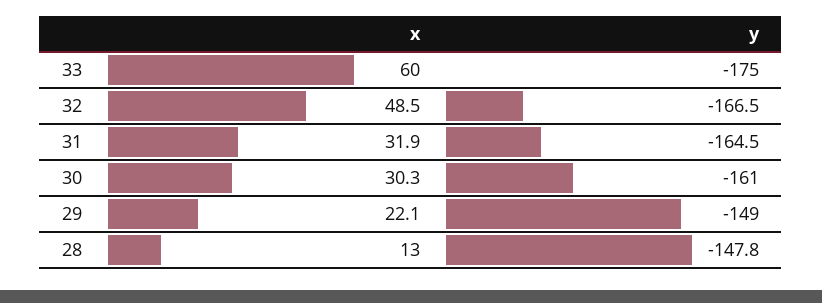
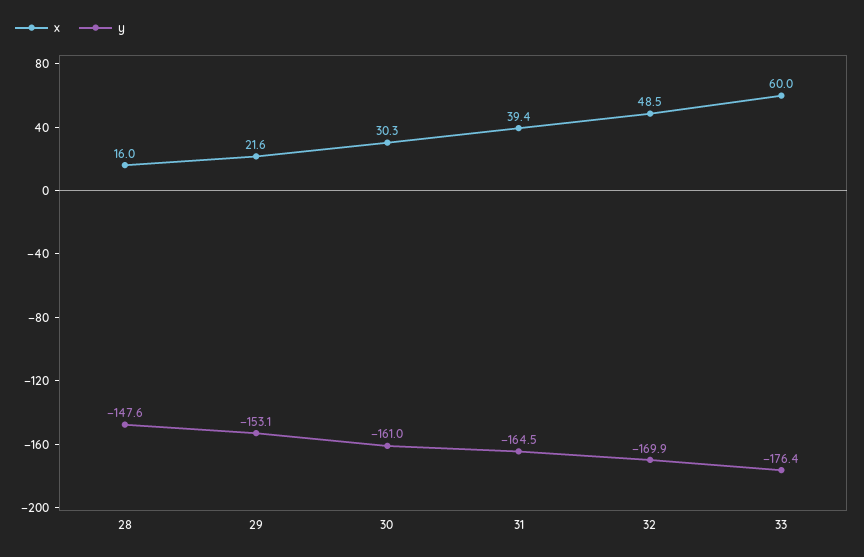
  {
    "x": {
      "33": 60,
      "32": 48.5,
-     "31": 31.9,
+     "31": 39.4,
      "30": 30.3,
-     "29": 22.1,
+     "29": 21.6,
-     "28": 13
+     "28": 16
    },
    "y": {
-     "33": -175,
+     "33": -176.4,
-     "32": -166.5,
+     "32": -169.9,
      "31": -164.5,
      "30": -161,
-     "29": -149,
+     "29": -153.1,
-     "28": -147.8
+     "28": -147.6
    }
  }

